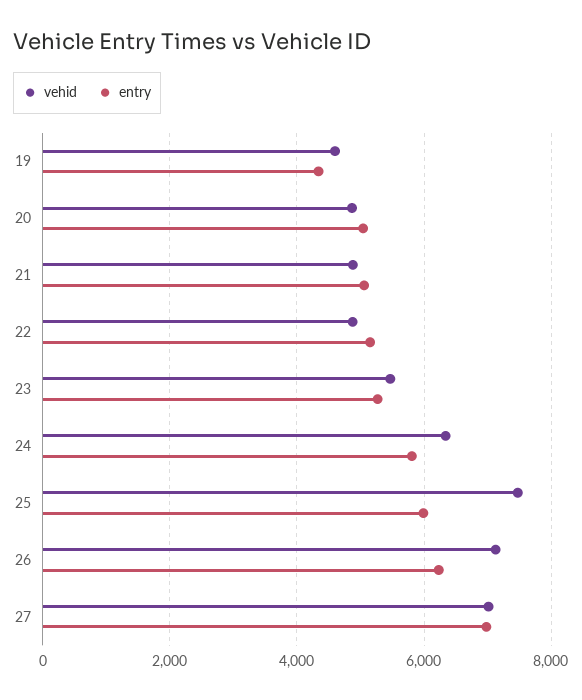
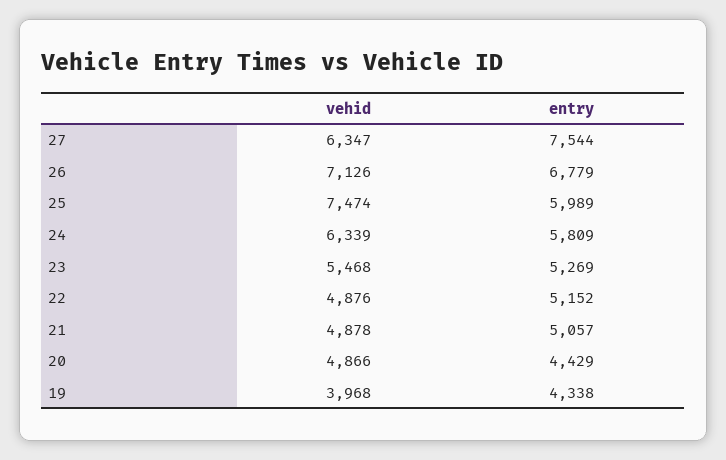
  {
    "vehid": {
-     "19": 4600,
+     "19": 3968,
      "20": 4866,
      "21": 4878,
      "22": 4876,
      "23": 5468,
      "24": 6339,
      "25": 7474,
      "26": 7126,
-     "27": 7000
+     "27": 6347
    },
    "entry": {
      "19": 4338,
-     "20": 5000,
+     "20": 4429,
      "21": 5057,
      "22": 5152,
      "23": 5269,
      "24": 5809,
      "25": 5989,
-     "26": 6200,
+     "26": 6779,
-     "27": 7000
+     "27": 7544
    }
  }

